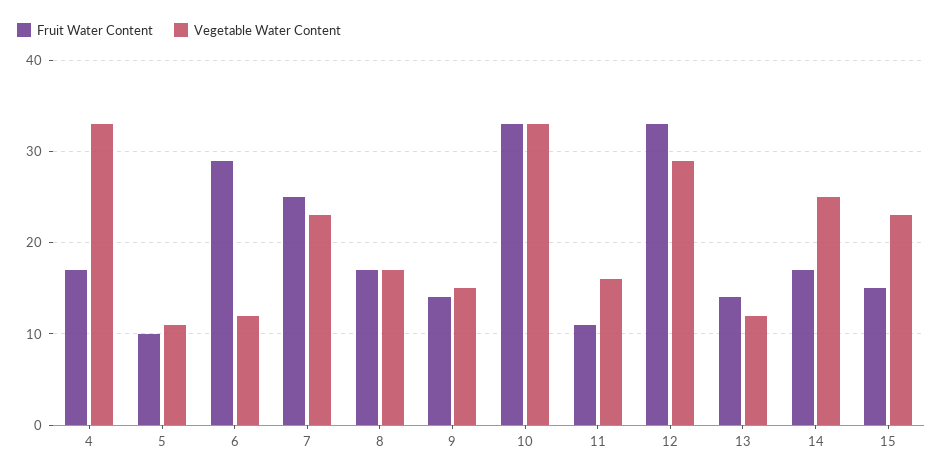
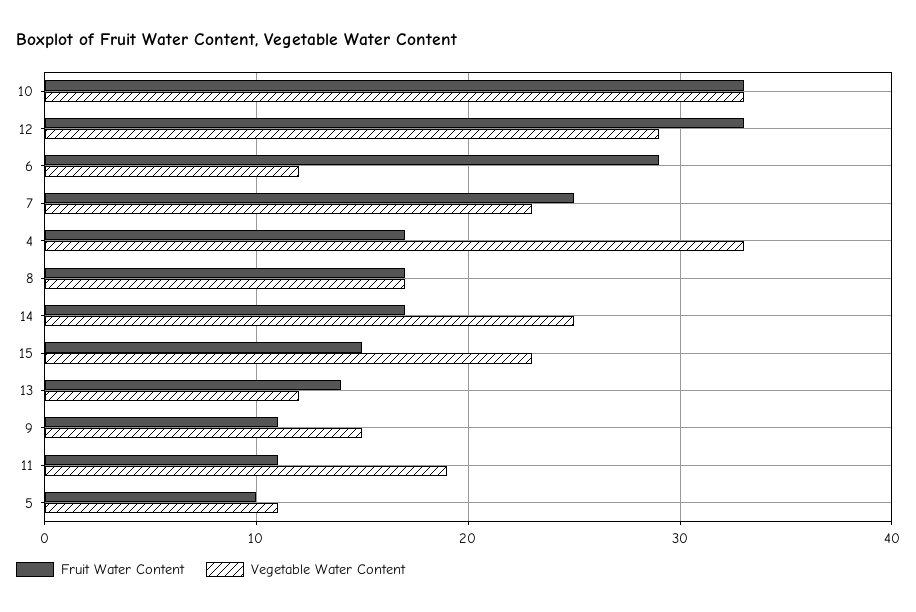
  {
    "Fruit Water Content": {
      "4": 17,
      "5": 10,
      "6": 29,
      "7": 25,
      "8": 17,
-     "9": 14,
+     "9": 11,
      "10": 33,
      "11": 11,
      "12": 33,
      "13": 14,
      "14": 17,
      "15": 15
    },
    "Vegetable Water Content": {
      "4": 33,
      "5": 11,
      "6": 12,
      "7": 23,
      "8": 17,
      "9": 15,
      "10": 33,
-     "11": 16,
+     "11": 19,
      "12": 29,
      "13": 12,
      "14": 25,
      "15": 23
    }
  }

